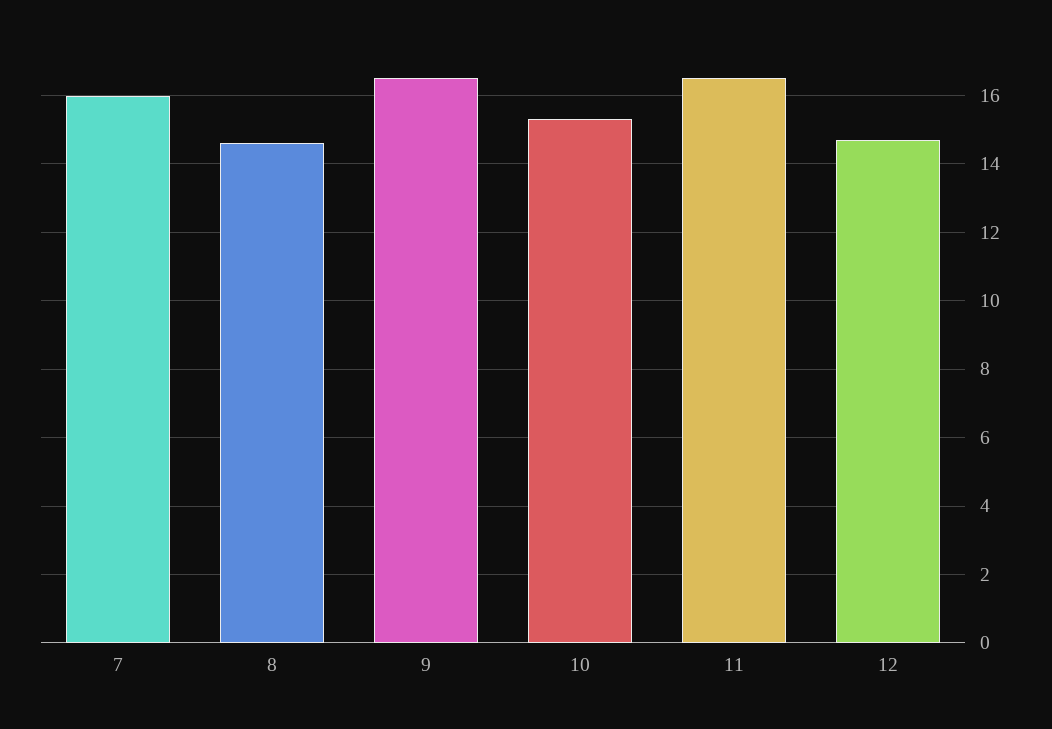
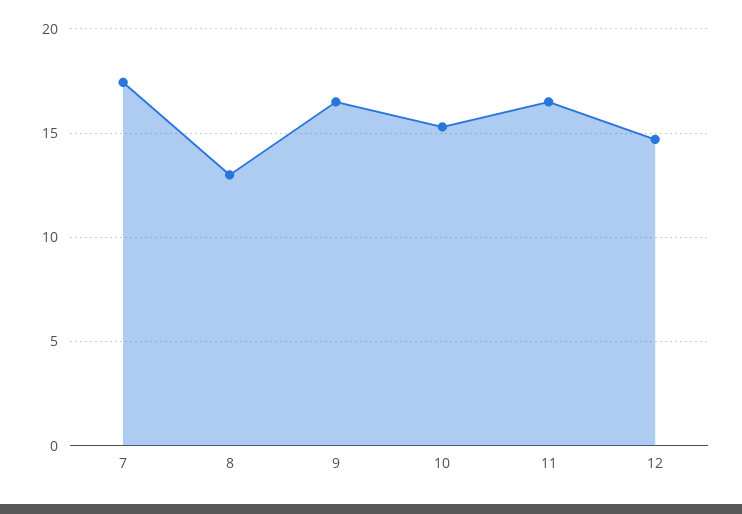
  {
-   "7": 16,
+   "7": 17.5,
-   "8": 14.6,
+   "8": 13,
    "9": 16.6,
    "10": 15.4,
    "11": 16.6,
    "12": 14.8
  }

